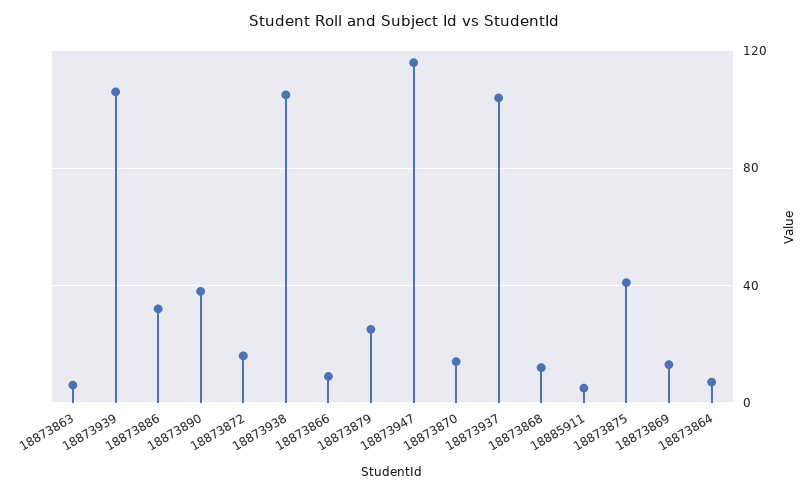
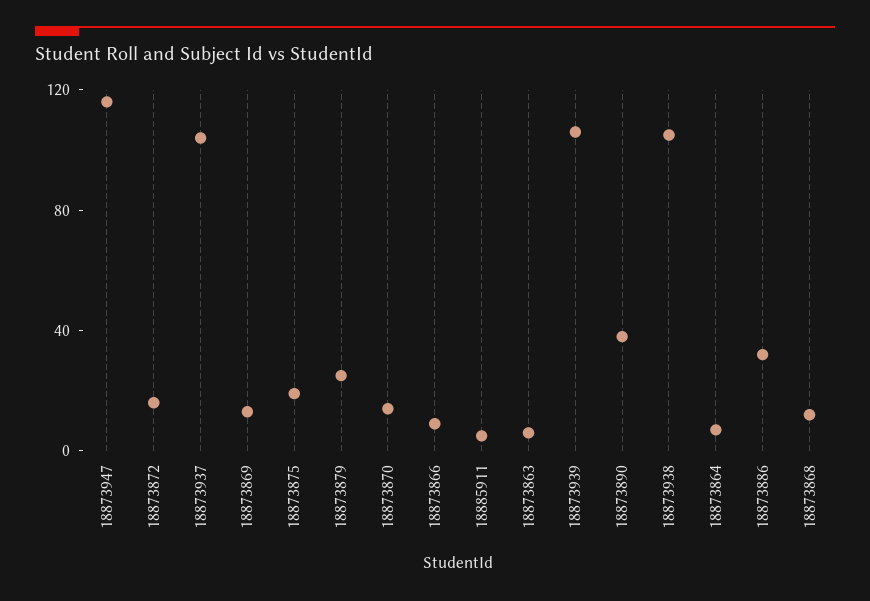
  {
    "18873863": 5,
    "18873939": 105,
    "18873886": 30,
    "18873890": 40,
    "18873872": 15,
    "18873938": 105,
    "18873866": 10,
    "18873879": 25,
    "18873947": 115,
    "18873870": 15,
    "18873937": 105,
    "18873868": 10,
    "18885911": 5,
-   "18873875": 40,
+   "18873875": 20,
    "18873869": 15,
    "18873864": 5
  }

